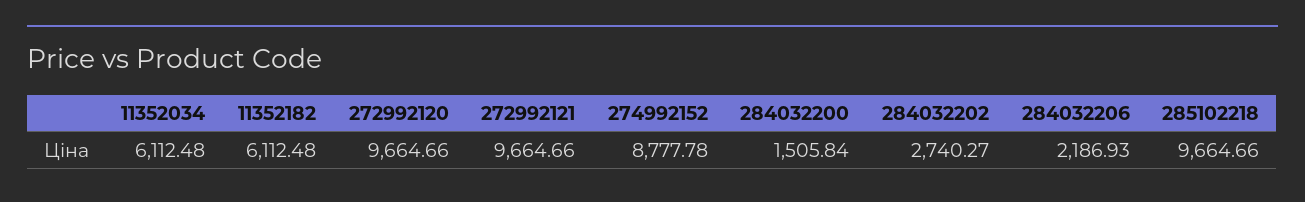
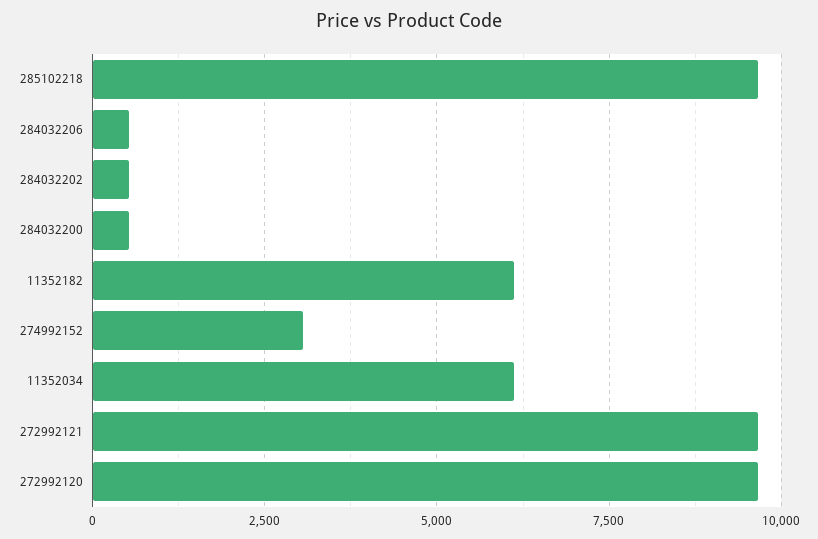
  {
    "11352034": 6112.48,
    "11352182": 6112.48,
    "272992120": 9664.66,
    "272992121": 9664.66,
-   "274992152": 8777.78,
+   "274992152": 3000,
-   "284032200": 1505.84,
+   "284032200": 500,
-   "284032202": 2740.27,
+   "284032202": 500,
-   "284032206": 2186.93,
+   "284032206": 500,
    "285102218": 9664.66
  }

